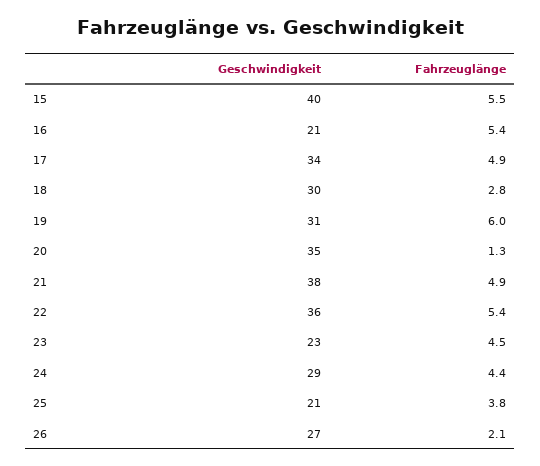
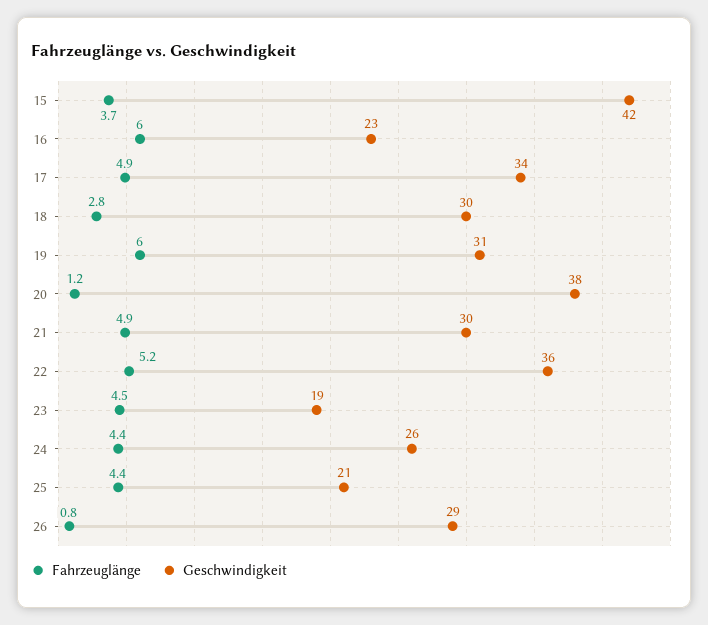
  {
    "Geschwindigkeit": {
-     "15": 40,
+     "15": 42,
-     "16": 21,
+     "16": 23,
      "17": 34,
      "18": 30,
      "19": 31,
-     "20": 35,
+     "20": 38,
-     "21": 38,
+     "21": 30,
      "22": 36,
-     "23": 23,
+     "23": 19,
-     "24": 29,
+     "24": 26,
      "25": 21,
-     "26": 27
+     "26": 29
    },
    "Fahrzeuglänge": {
-     "15": 5.5,
+     "15": 3.7,
-     "16": 5.4,
+     "16": 6,
      "17": 4.9,
      "18": 2.8,
      "19": 6,
-     "20": 1.3,
+     "20": 1.2,
      "21": 4.9,
-     "22": 5.4,
+     "22": 5.2,
      "23": 4.5,
      "24": 4.4,
-     "25": 3.8,
+     "25": 4.4,
-     "26": 2.1
+     "26": 0.8
    }
  }

